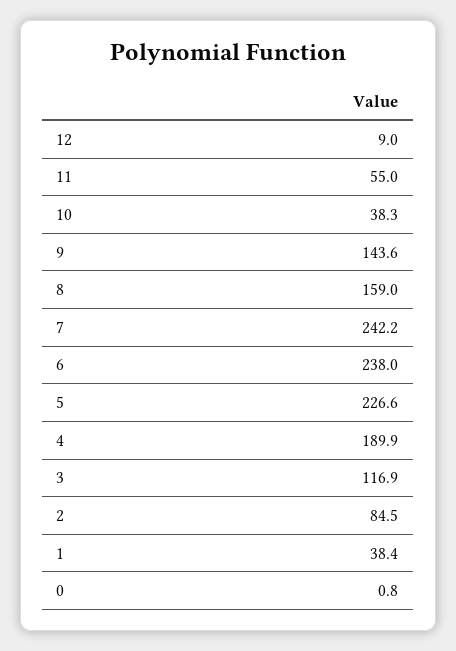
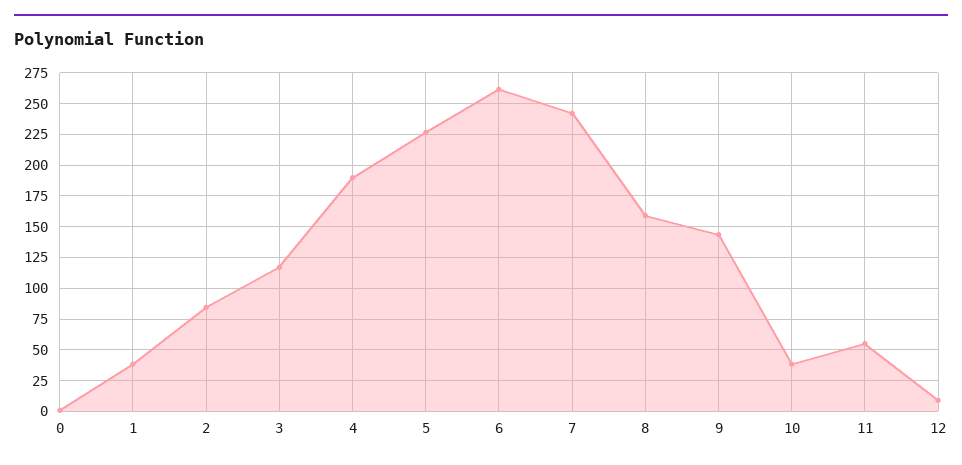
  {
    "12": 9,
    "11": 55,
    "10": 38.3,
    "9": 143.6,
    "8": 159,
    "7": 242.2,
-   "6": 238,
+   "6": 260,
    "5": 226.6,
    "4": 189.9,
    "3": 116.9,
    "2": 84.5,
    "1": 38.4,
    "0": 0.8
  }

